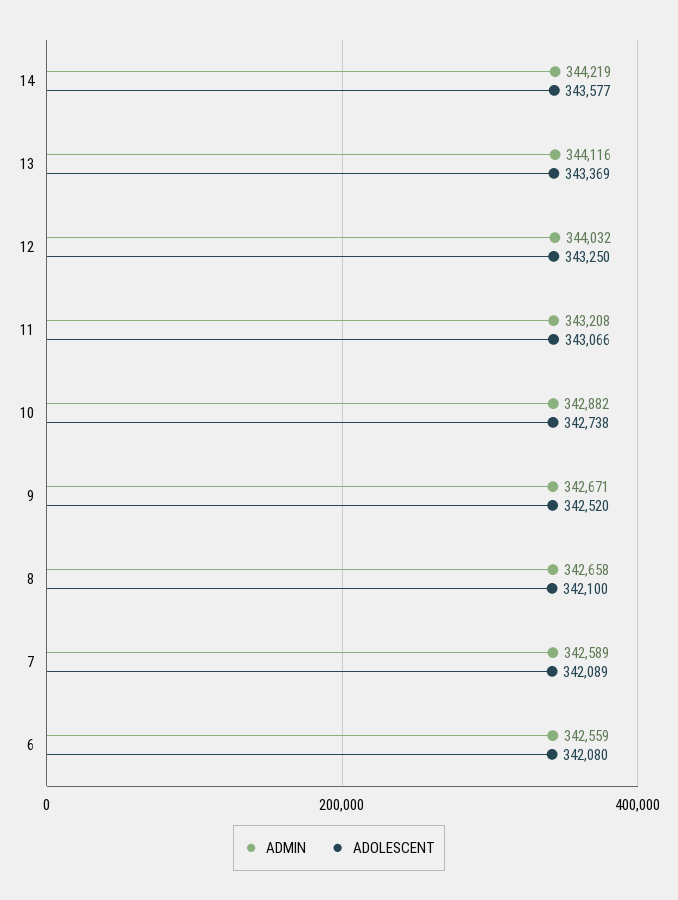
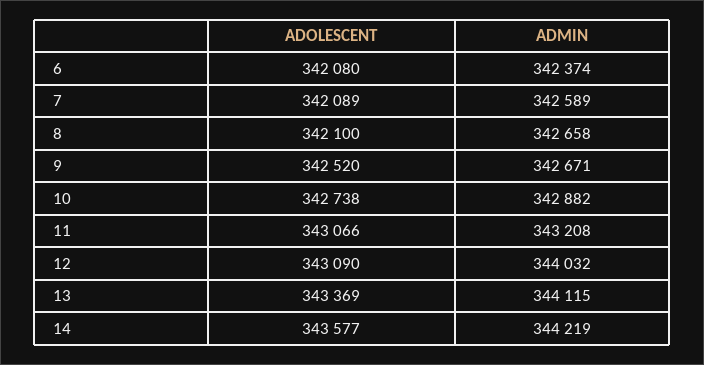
  {
    "ADMIN": {
      "14": 344219,
-     "13": 344116,
+     "13": 344115,
      "12": 344032,
      "11": 343208,
      "10": 342882,
      "9": 342671,
      "8": 342658,
      "7": 342589,
-     "6": 342559
+     "6": 342374
    },
    "ADOLESCENT": {
      "14": 343577,
      "13": 343369,
-     "12": 343250,
+     "12": 343090,
      "11": 343066,
      "10": 342738,
      "9": 342520,
      "8": 342100,
      "7": 342089,
      "6": 342080
    }
  }

